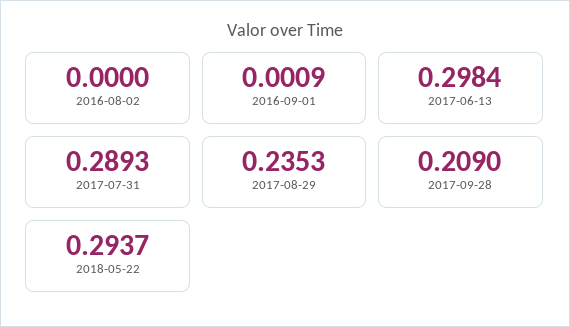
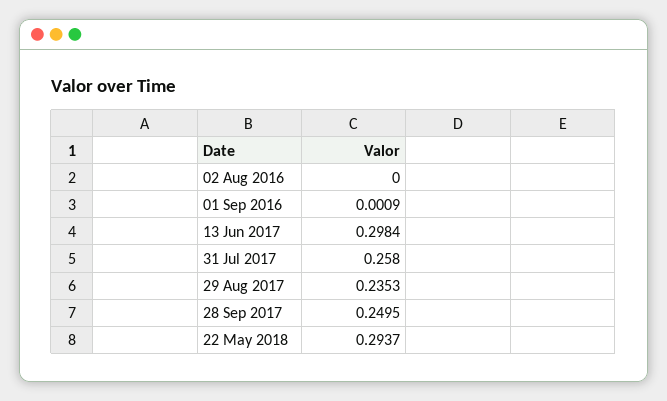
  {
    "2016-08-02": 0,
    "2016-09-01": 0.0009,
    "2017-06-13": 0.2984,
-   "2017-07-31": 0.2893,
+   "2017-07-31": 0.258,
    "2017-08-29": 0.2353,
-   "2017-09-28": 0.209,
+   "2017-09-28": 0.2495,
    "2018-05-22": 0.2937
  }

